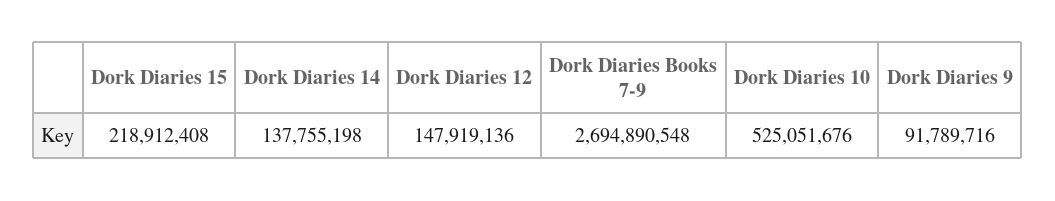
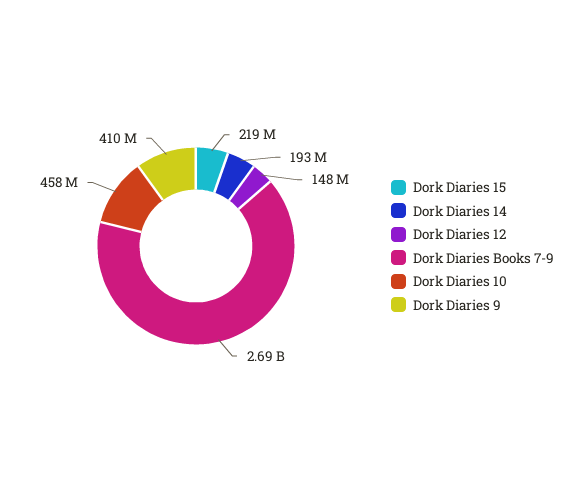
  {
    "Dork Diaries 15": 218912408,
-   "Dork Diaries 14": 137755198,
+   "Dork Diaries 14": 193000000,
    "Dork Diaries 12": 147919136,
    "Dork Diaries Books 7-9": 2694890548,
-   "Dork Diaries 10": 525051676,
+   "Dork Diaries 10": 458000000,
-   "Dork Diaries 9": 91789716
+   "Dork Diaries 9": 410000000
  }

